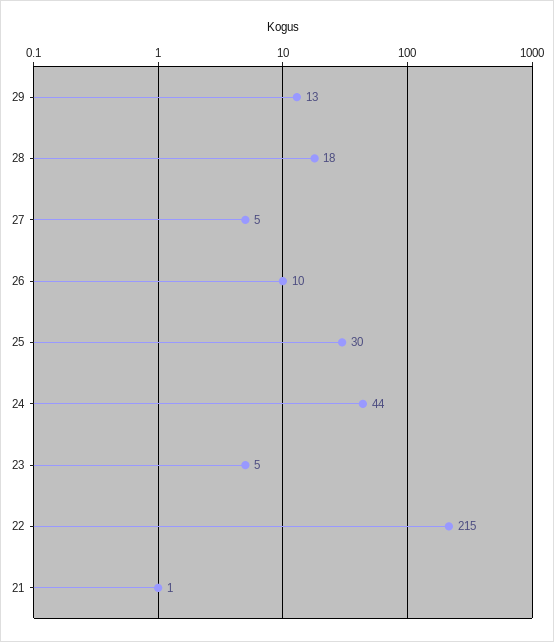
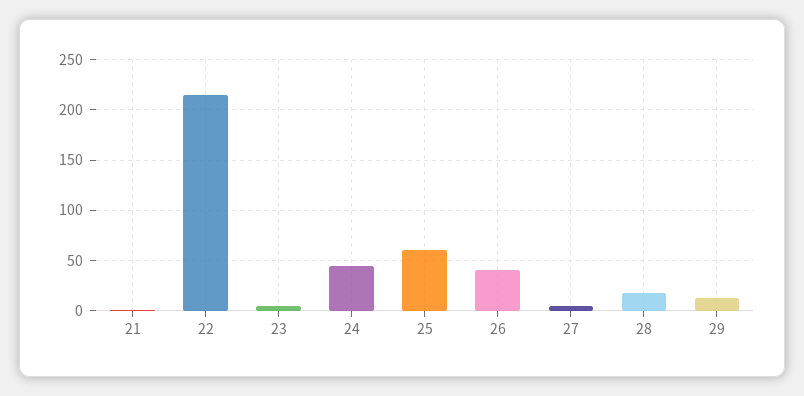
  {
    "29": 13,
    "28": 18,
    "27": 5,
-   "26": 10,
+   "26": 40,
-   "25": 30,
+   "25": 60,
    "24": 44,
    "23": 5,
    "22": 215,
    "21": 1
  }

